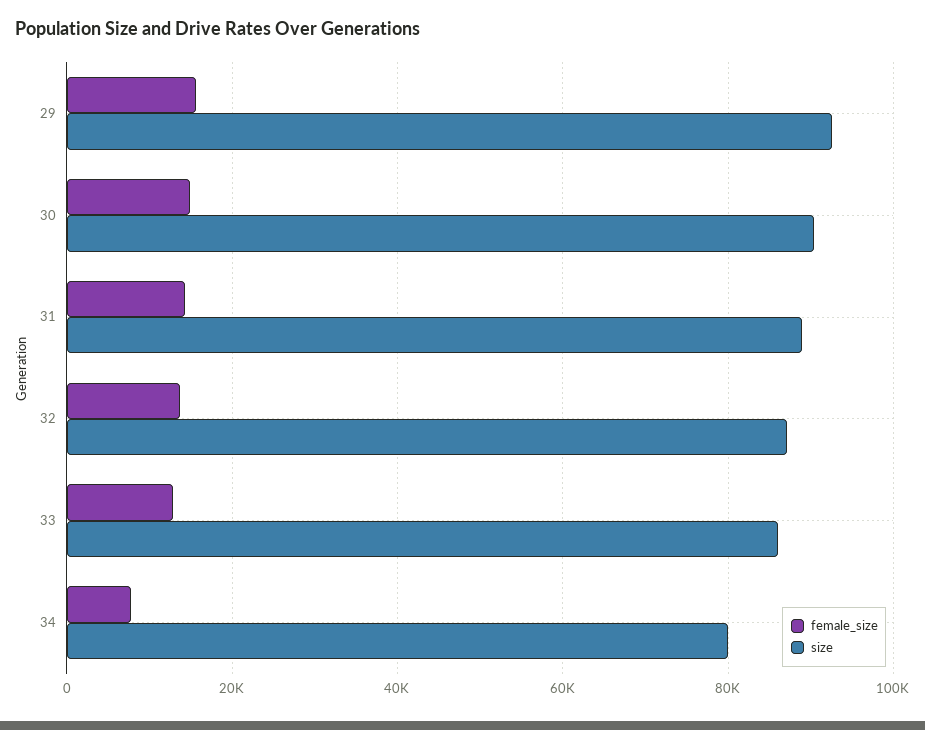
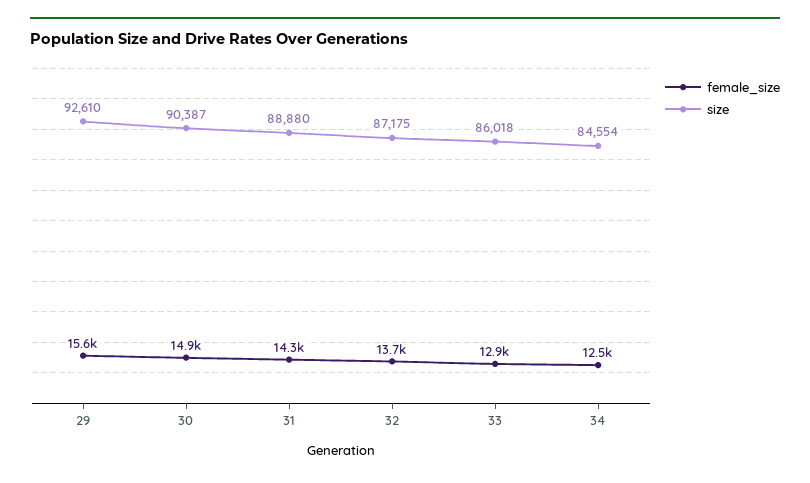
  {
    "female_size": {
      "29": 15600,
      "30": 14900,
      "31": 14300,
      "32": 13700,
      "33": 12900,
-     "34": 8000
+     "34": 12500
    },
    "size": {
      "29": 92610,
      "30": 90387,
      "31": 88880,
      "32": 87175,
      "33": 86018,
-     "34": 80000
+     "34": 84554
    }
  }

